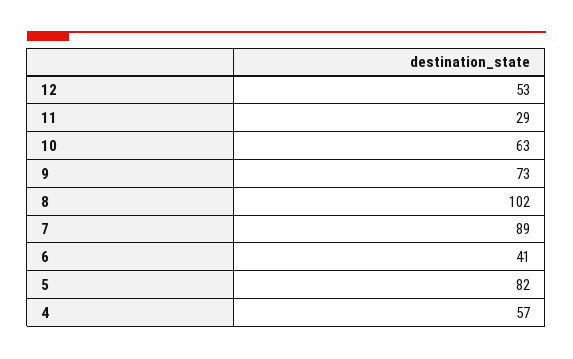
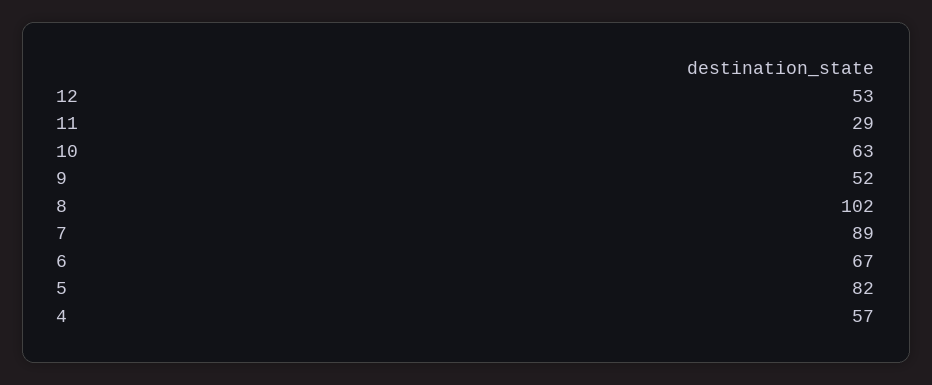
  {
    "12": 53,
    "11": 29,
    "10": 63,
-   "9": 73,
+   "9": 52,
    "8": 102,
    "7": 89,
-   "6": 41,
+   "6": 67,
    "5": 82,
    "4": 57
  }

